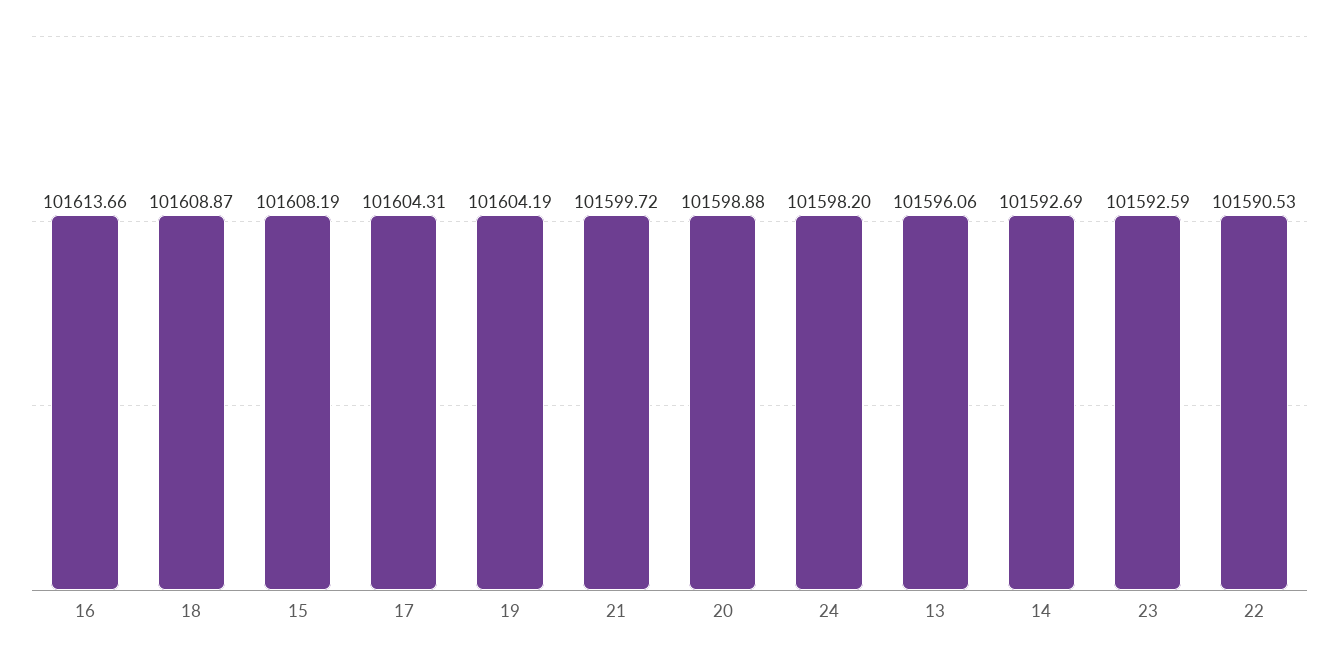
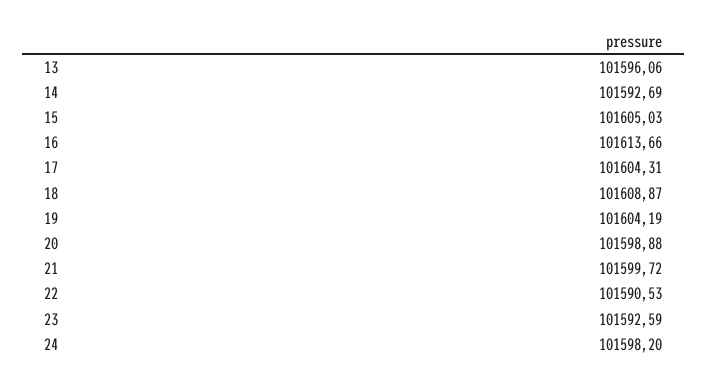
  {
    "16": 101613.66,
    "18": 101608.87,
-   "15": 101608.19,
+   "15": 101605.03,
    "17": 101604.31,
    "19": 101604.19,
    "21": 101599.72,
    "20": 101598.88,
    "24": 101598.2,
    "13": 101596.06,
    "14": 101592.69,
    "23": 101592.59,
    "22": 101590.53
  }

